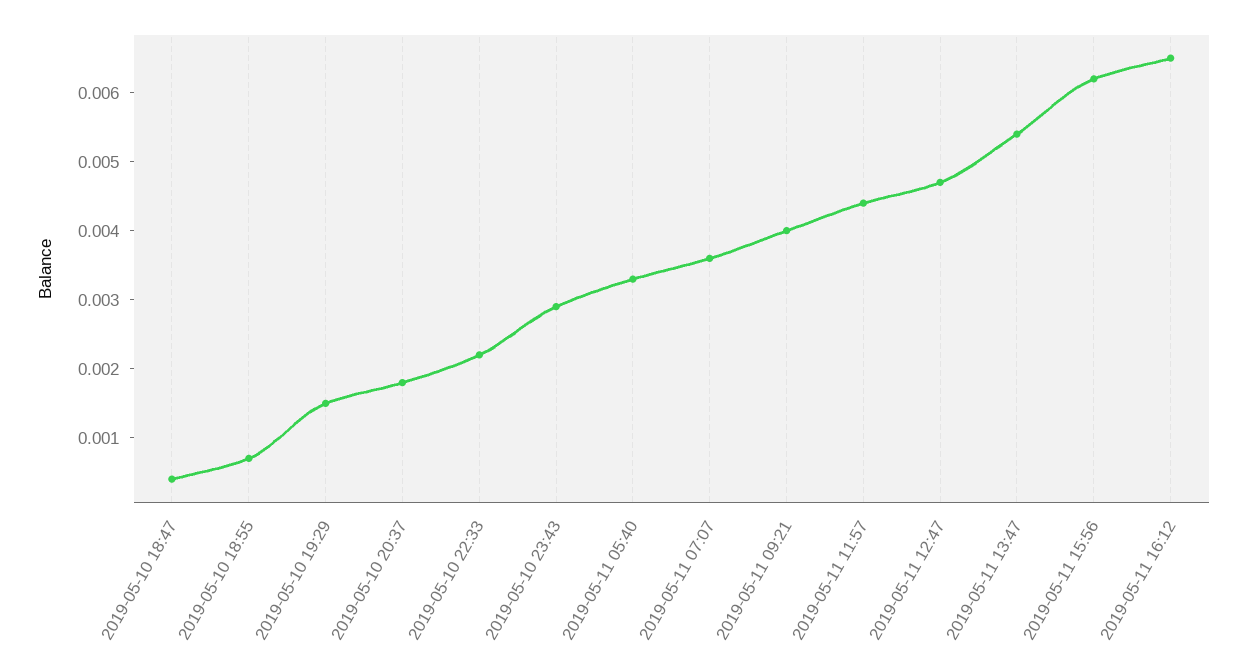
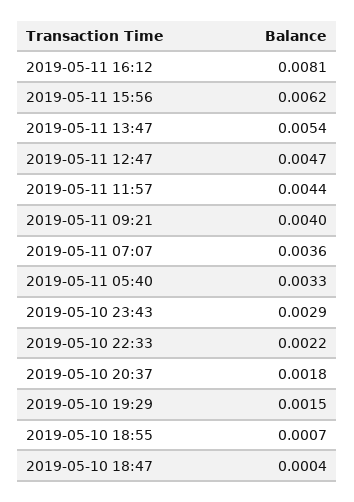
  {
    "2019-05-10 18:47": 0.0004,
    "2019-05-10 18:55": 0.0007,
    "2019-05-10 19:29": 0.0015,
    "2019-05-10 20:37": 0.0018,
    "2019-05-10 22:33": 0.0022,
    "2019-05-10 23:43": 0.0029,
    "2019-05-11 05:40": 0.0033,
    "2019-05-11 07:07": 0.0036,
    "2019-05-11 09:21": 0.004,
    "2019-05-11 11:57": 0.0044,
    "2019-05-11 12:47": 0.0047,
    "2019-05-11 13:47": 0.0054,
    "2019-05-11 15:56": 0.0062,
-   "2019-05-11 16:12": 0.0065
+   "2019-05-11 16:12": 0.0081
  }

